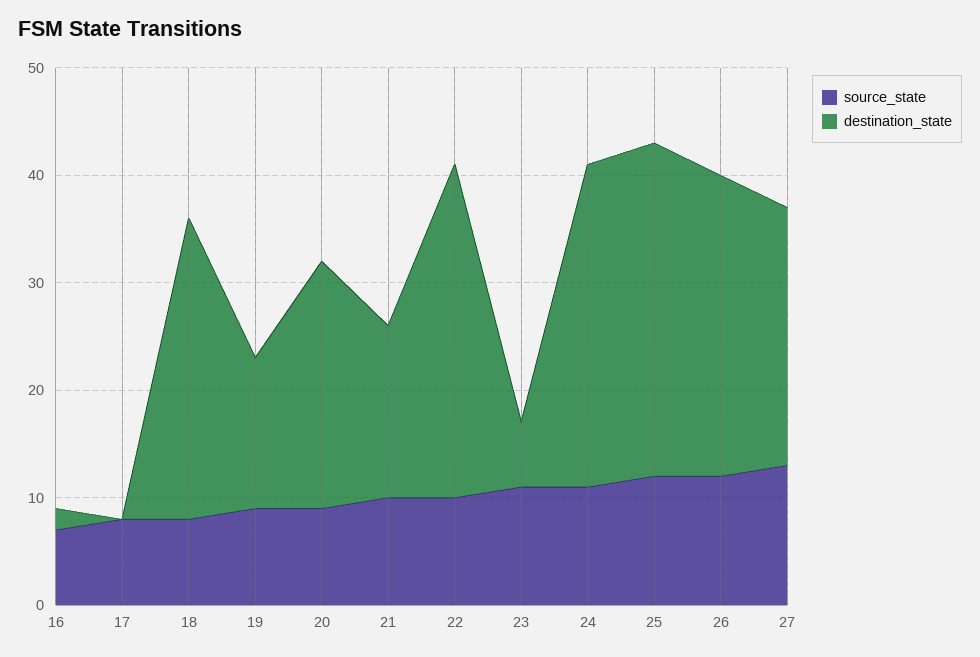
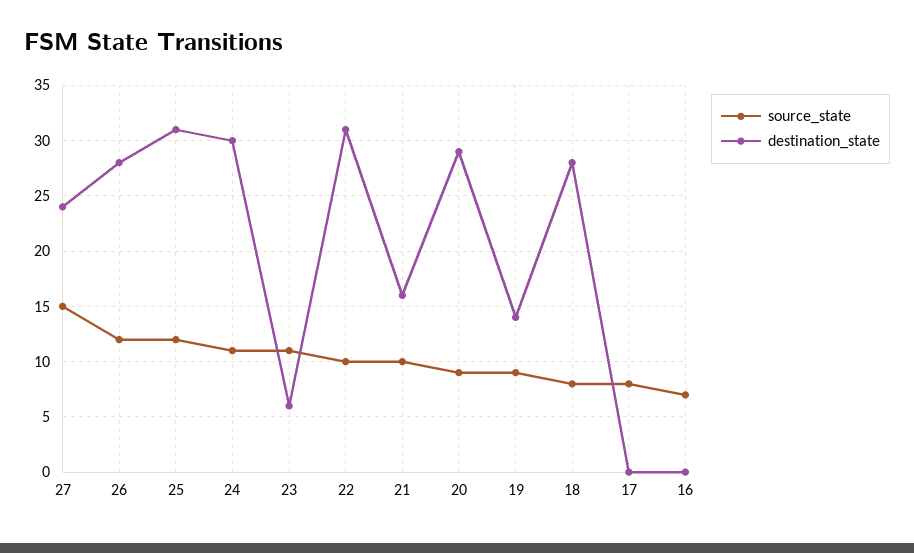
  {
    "source_state": {
      "16": 7,
      "17": 8,
      "18": 8,
      "19": 9,
      "20": 9,
      "21": 10,
      "22": 10,
      "23": 11,
      "24": 11,
      "25": 12,
      "26": 12,
-     "27": 13
+     "27": 15
    },
    "destination_state": {
-     "16": 2,
+     "16": 0,
      "17": 0,
      "18": 28,
      "19": 14,
-     "20": 23,
+     "20": 29,
      "21": 16,
      "22": 31,
      "23": 6,
      "24": 30,
      "25": 31,
      "26": 28,
      "27": 24
    }
  }

